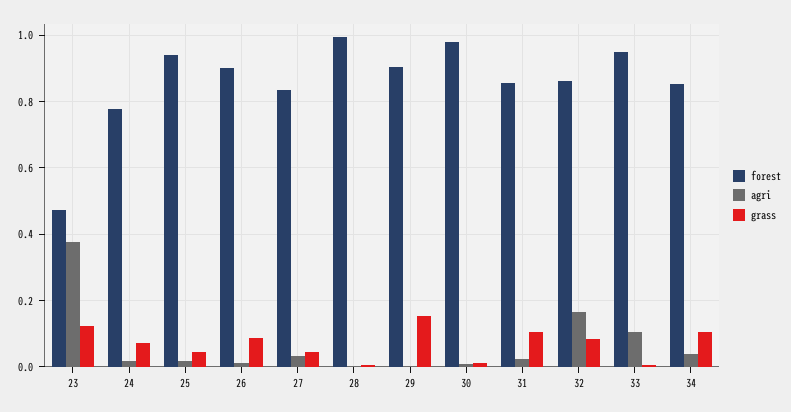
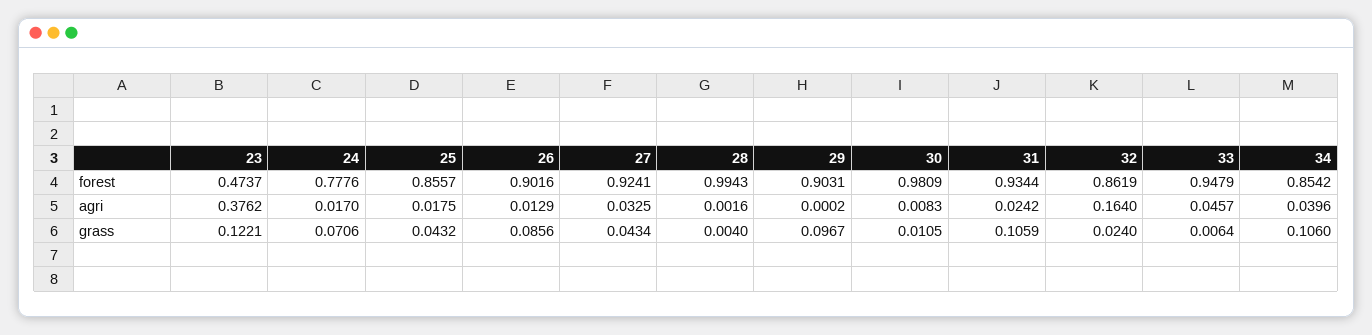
  {
    "forest": {
      "23": 0.4737,
      "24": 0.7776,
-     "25": 0.94,
+     "25": 0.8557,
      "26": 0.9016,
-     "27": 0.84,
+     "27": 0.9241,
      "28": 0.9943,
      "29": 0.9031,
      "30": 0.9809,
-     "31": 0.86,
+     "31": 0.9344,
      "32": 0.8619,
      "33": 0.9479,
      "34": 0.8542
    },
    "agri": {
      "23": 0.3762,
      "24": 0.017,
      "25": 0.0175,
      "26": 0.0129,
      "27": 0.0325,
      "28": 0.0016,
      "29": 0.0002,
      "30": 0.0083,
      "31": 0.0242,
      "32": 0.164,
-     "33": 0.1,
+     "33": 0.0457,
      "34": 0.0396
    },
    "grass": {
      "23": 0.1221,
      "24": 0.0706,
      "25": 0.0432,
      "26": 0.0856,
      "27": 0.0434,
      "28": 0.004,
-     "29": 0.16,
+     "29": 0.0967,
      "30": 0.0105,
      "31": 0.1059,
-     "32": 0.08,
+     "32": 0.024,
      "33": 0.0064,
      "34": 0.106
    }
  }

